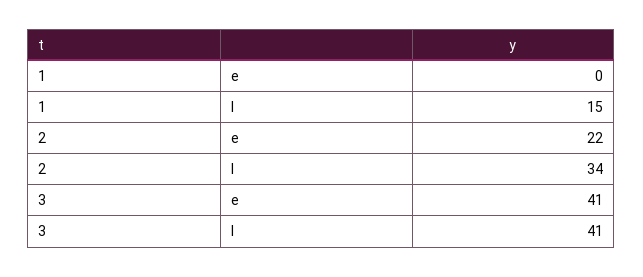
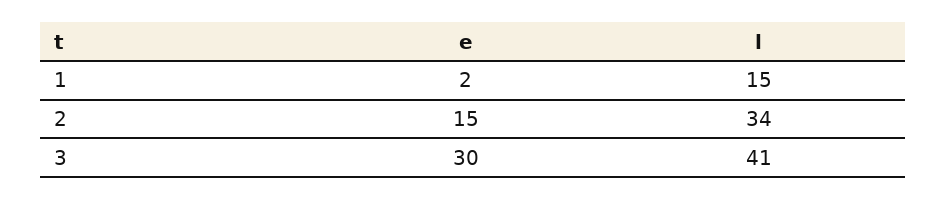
  {
    "1": {
-     "e": 0,
+     "e": 2,
      "l": 15
    },
    "2": {
-     "e": 22,
+     "e": 15,
      "l": 34
    },
    "3": {
-     "e": 41,
+     "e": 30,
      "l": 41
    }
  }

